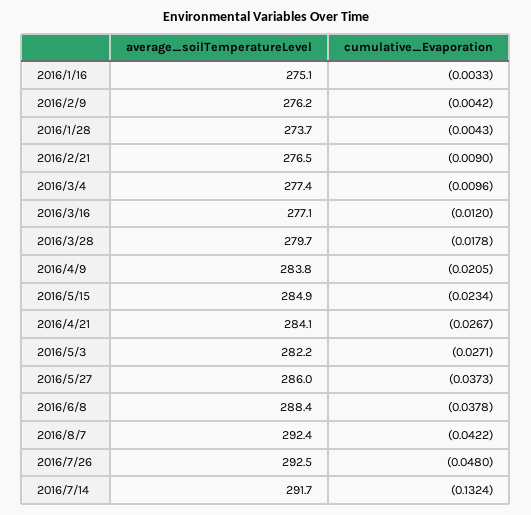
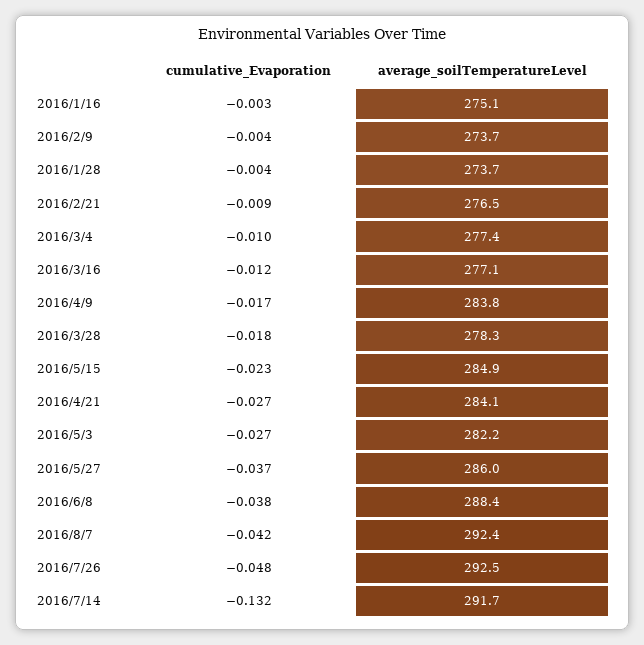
  {
    "average_soilTemperatureLevel": {
      "2016/1/16": 275.1,
-     "2016/2/9": 276.2,
+     "2016/2/9": 273.7,
      "2016/1/28": 273.7,
      "2016/2/21": 276.5,
      "2016/3/4": 277.4,
      "2016/3/16": 277.1,
-     "2016/3/28": 279.7,
+     "2016/3/28": 278.3,
      "2016/4/9": 283.8,
      "2016/5/15": 284.9,
      "2016/4/21": 284.1,
      "2016/5/3": 282.2,
      "2016/5/27": 286,
      "2016/6/8": 288.4,
      "2016/8/7": 292.4,
      "2016/7/26": 292.5,
      "2016/7/14": 291.7
    },
    "cumulative_Evaporation": {
      "2016/1/16": -0.0033,
      "2016/2/9": -0.0042,
      "2016/1/28": -0.0043,
      "2016/2/21": -0.009,
      "2016/3/4": -0.0096,
      "2016/3/16": -0.012,
      "2016/3/28": -0.0178,
-     "2016/4/9": -0.0205,
+     "2016/4/9": -0.017,
      "2016/5/15": -0.0234,
      "2016/4/21": -0.0267,
      "2016/5/3": -0.0271,
      "2016/5/27": -0.0373,
      "2016/6/8": -0.0378,
      "2016/8/7": -0.0422,
      "2016/7/26": -0.048,
      "2016/7/14": -0.1324
    }
  }

